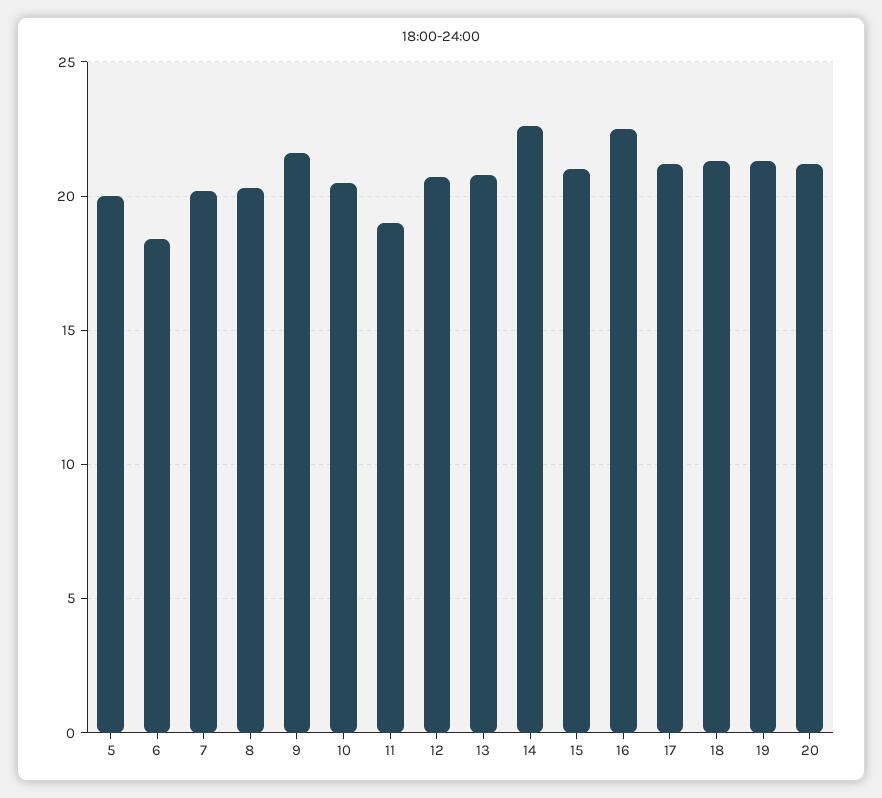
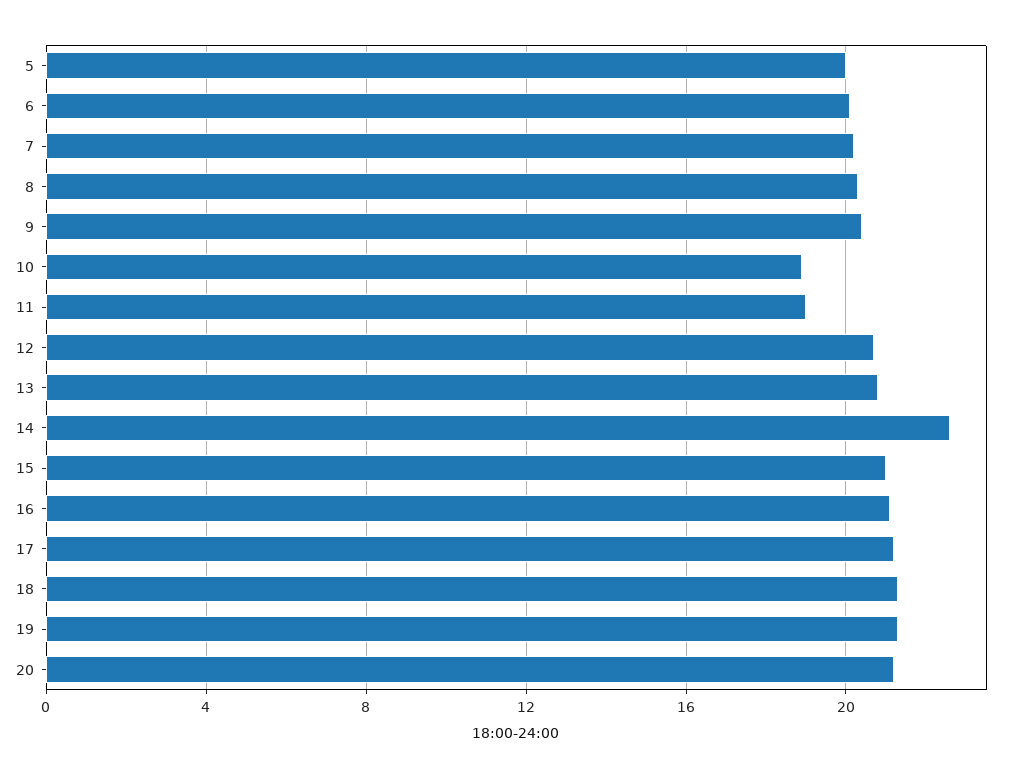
  {
    "5": 20,
-   "6": 18.5,
+   "6": 20,
    "7": 20,
    "8": 20.5,
-   "9": 21.5,
+   "9": 20.5,
-   "10": 20.5,
+   "10": 19,
    "11": 19,
    "12": 20.5,
    "13": 21,
    "14": 22.5,
    "15": 21,
-   "16": 22.5,
+   "16": 21,
    "17": 21,
    "18": 21.5,
    "19": 21.5,
    "20": 21
  }

